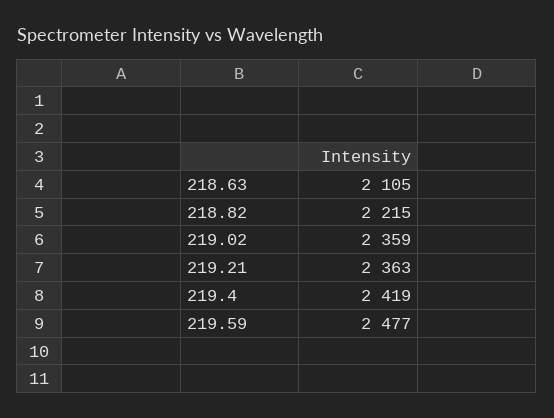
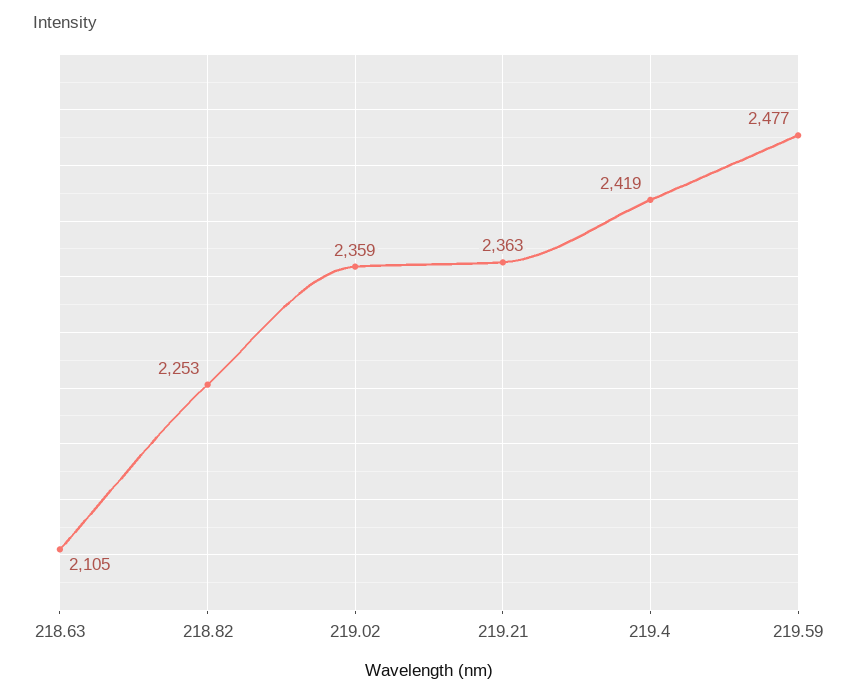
  {
    "218.63": 2105,
-   "218.82": 2215,
+   "218.82": 2253,
    "219.02": 2359,
    "219.21": 2363,
    "219.4": 2419,
    "219.59": 2477
  }

